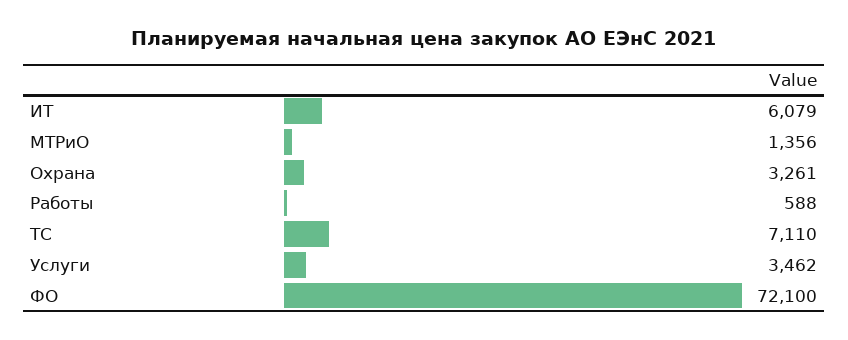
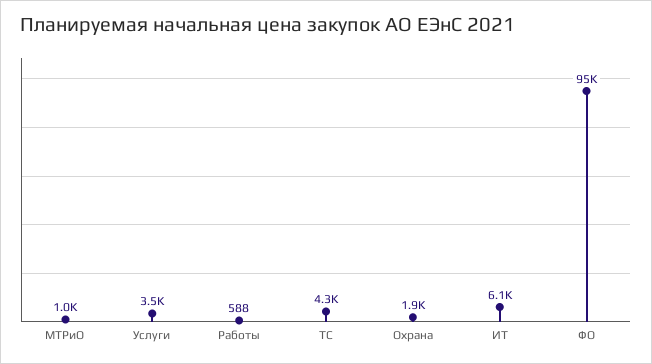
  {
    "ИТ": 6079,
-   "МТРиО": 1356,
+   "МТРиО": 1000,
-   "Охрана": 3261,
+   "Охрана": 1900,
    "Работы": 588,
-   "ТС": 7110,
+   "ТС": 4300,
    "Услуги": 3462,
-   "ФО": 72100
+   "ФО": 95000
  }

